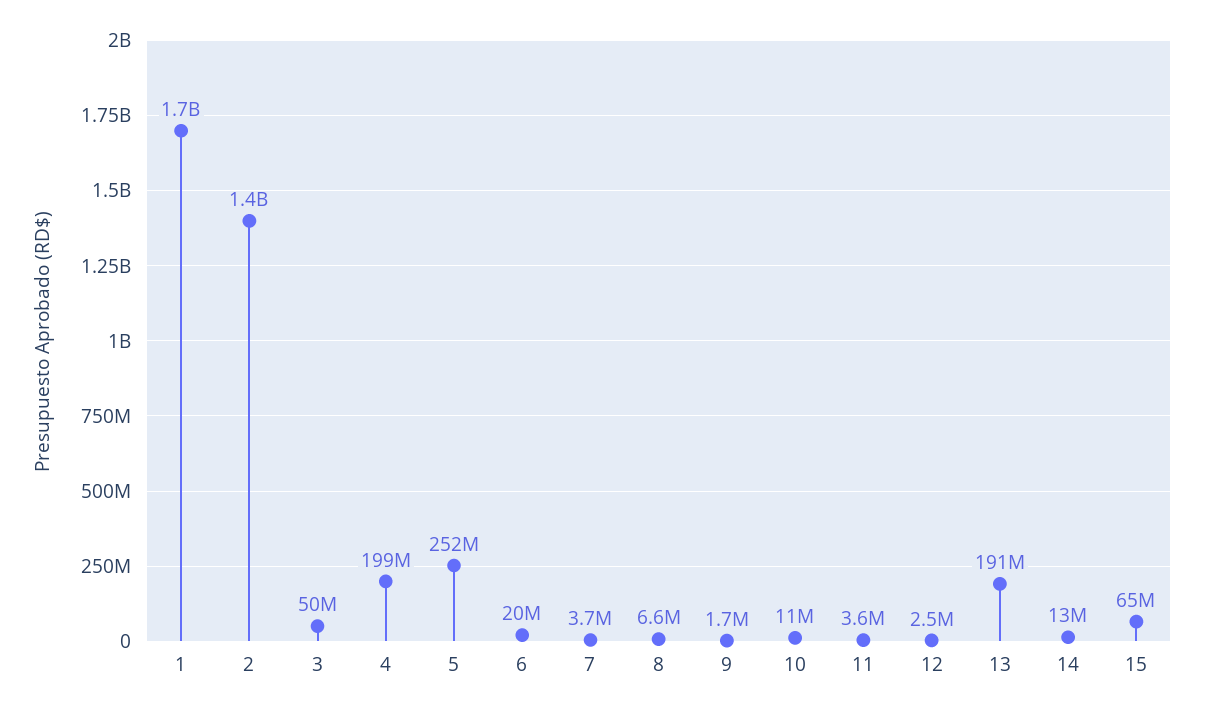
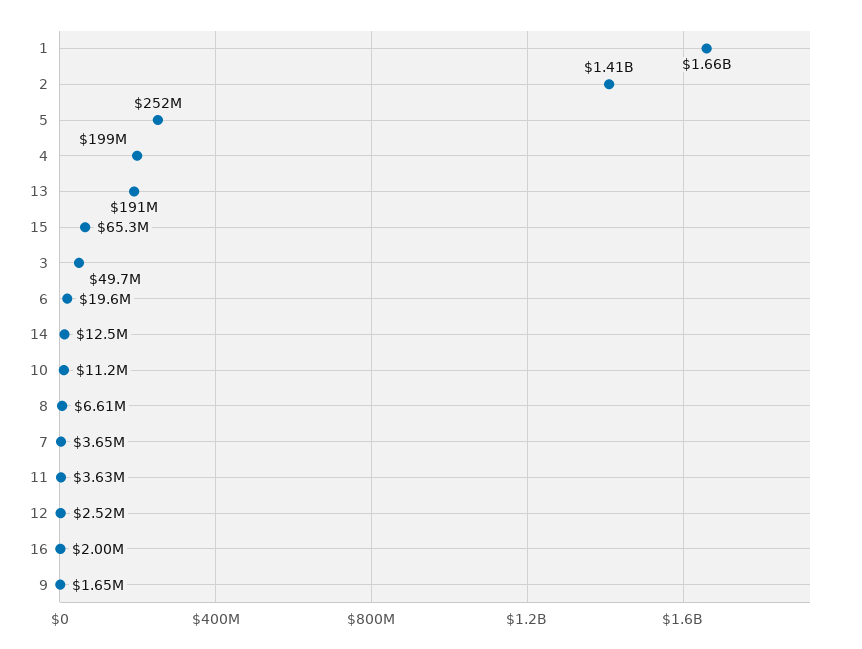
  {
    "1": 1660000000,
    "2": 1410000000,
    "3": 49700000,
    "4": 199000000,
    "5": 252000000,
    "6": 19600000,
    "7": 3650000,
    "8": 6610000,
    "9": 1650000,
    "10": 11200000,
    "11": 3630000,
    "12": 2520000,
    "13": 191000000,
    "14": 12500000,
-   "15": 65300000
+   "15": 65300000,
+   "16": 2000000
  }

